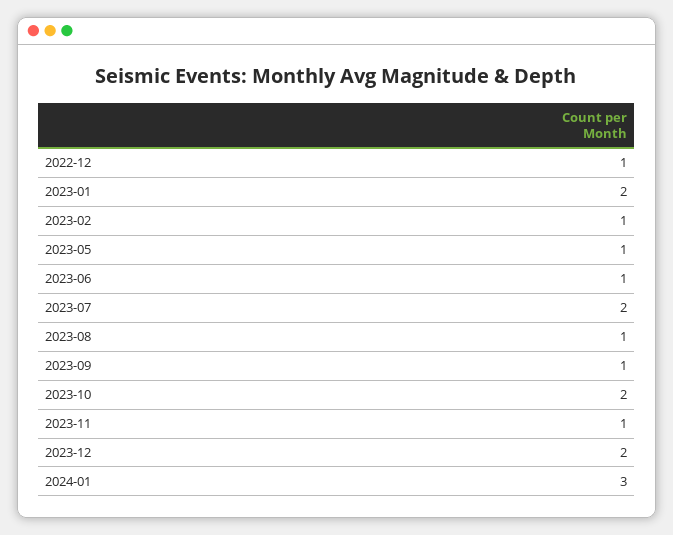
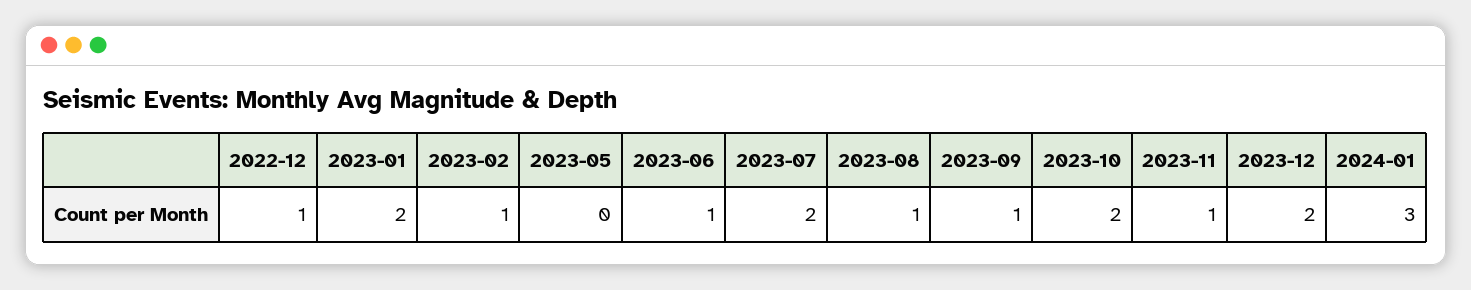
  {
    "2022-12": 1,
    "2023-01": 2,
    "2023-02": 1,
-   "2023-05": 1,
+   "2023-05": 0,
    "2023-06": 1,
    "2023-07": 2,
    "2023-08": 1,
    "2023-09": 1,
    "2023-10": 2,
    "2023-11": 1,
    "2023-12": 2,
    "2024-01": 3
  }

